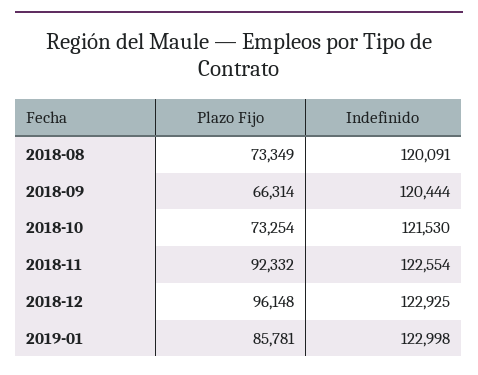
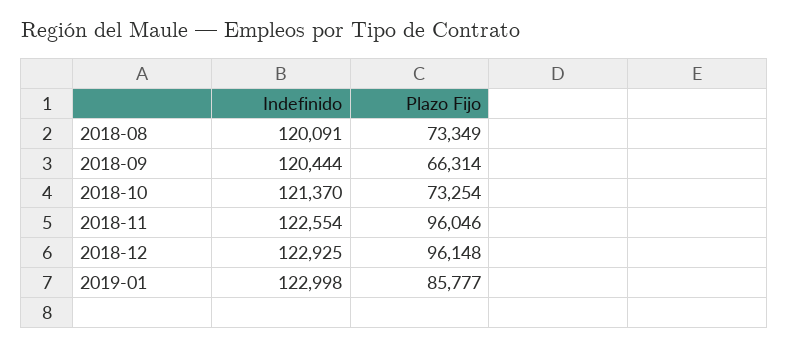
  {
    "Plazo Fijo": {
      "2018-08": 73349,
      "2018-09": 66314,
      "2018-10": 73254,
-     "2018-11": 92332,
+     "2018-11": 96046,
      "2018-12": 96148,
-     "2019-01": 85781
+     "2019-01": 85777
    },
    "Indefinido": {
      "2018-08": 120091,
      "2018-09": 120444,
-     "2018-10": 121530,
+     "2018-10": 121370,
      "2018-11": 122554,
      "2018-12": 122925,
      "2019-01": 122998
    }
  }

